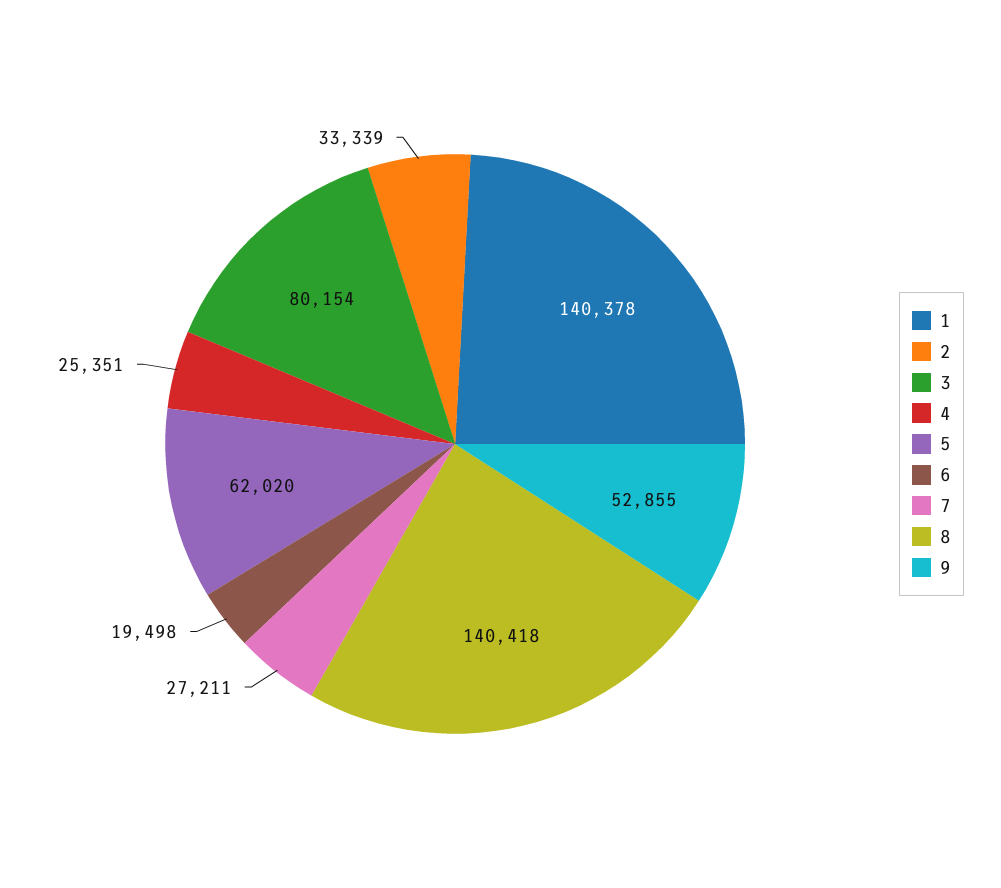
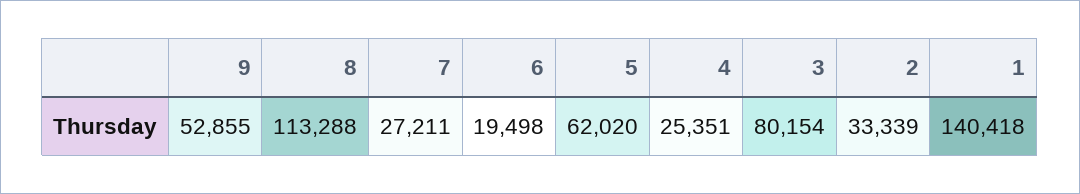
  {
-   "1": 140378,
+   "1": 140418,
    "2": 33339,
    "3": 80154,
    "4": 25351,
    "5": 62020,
    "6": 19498,
    "7": 27211,
-   "8": 140418,
+   "8": 113288,
    "9": 52855
  }

